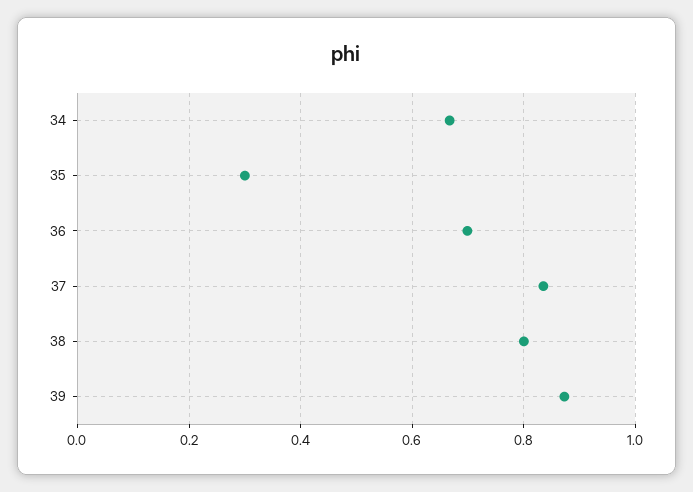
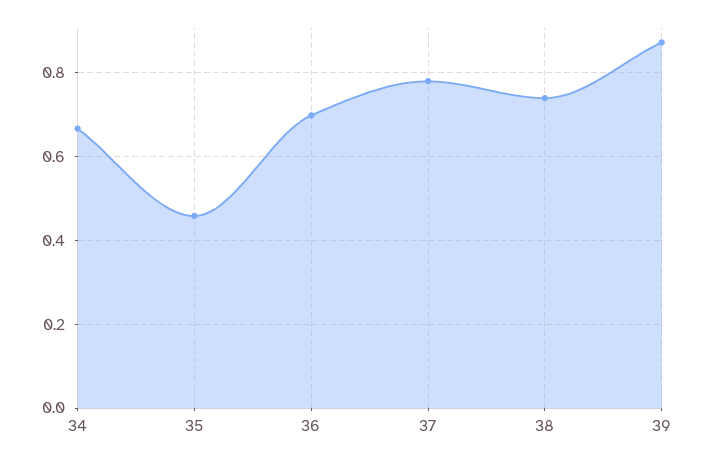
  {
    "34": 0.66,
-   "35": 0.3,
+   "35": 0.46,
    "36": 0.7,
-   "37": 0.84,
+   "37": 0.78,
-   "38": 0.8,
+   "38": 0.74,
    "39": 0.88
  }

